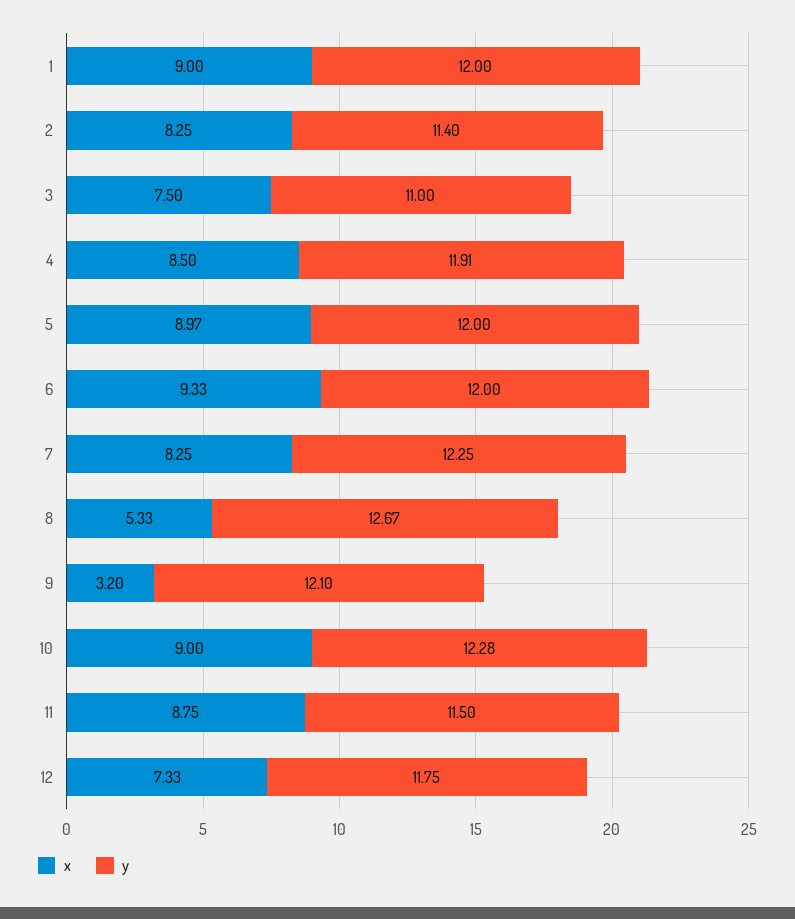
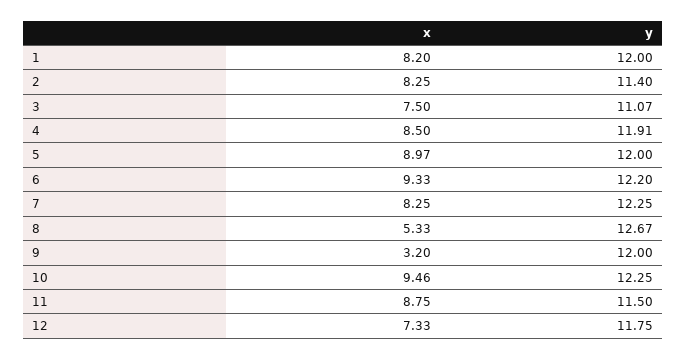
  {
    "x": {
-     "1": 9,
+     "1": 8.2,
      "2": 8.25,
      "3": 7.5,
      "4": 8.5,
      "5": 8.97,
      "6": 9.33,
      "7": 8.25,
      "8": 5.33,
      "9": 3.2,
-     "10": 9,
+     "10": 9.46,
      "11": 8.75,
      "12": 7.33
    },
    "y": {
      "1": 12,
      "2": 11.4,
-     "3": 11,
+     "3": 11.07,
      "4": 11.91,
      "5": 12,
-     "6": 12,
+     "6": 12.2,
      "7": 12.25,
      "8": 12.67,
-     "9": 12.1,
+     "9": 12,
-     "10": 12.28,
+     "10": 12.25,
      "11": 11.5,
      "12": 11.75
    }
  }

